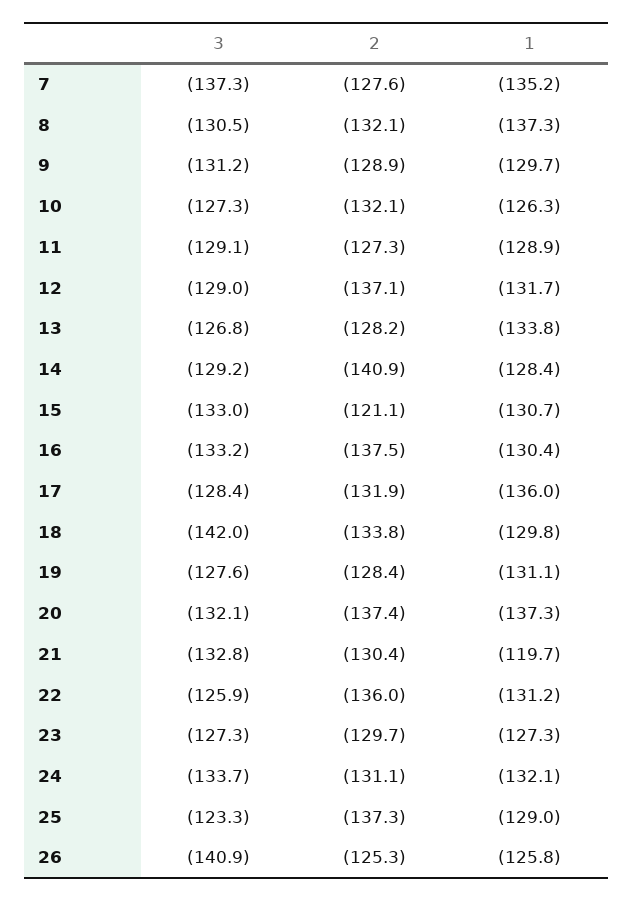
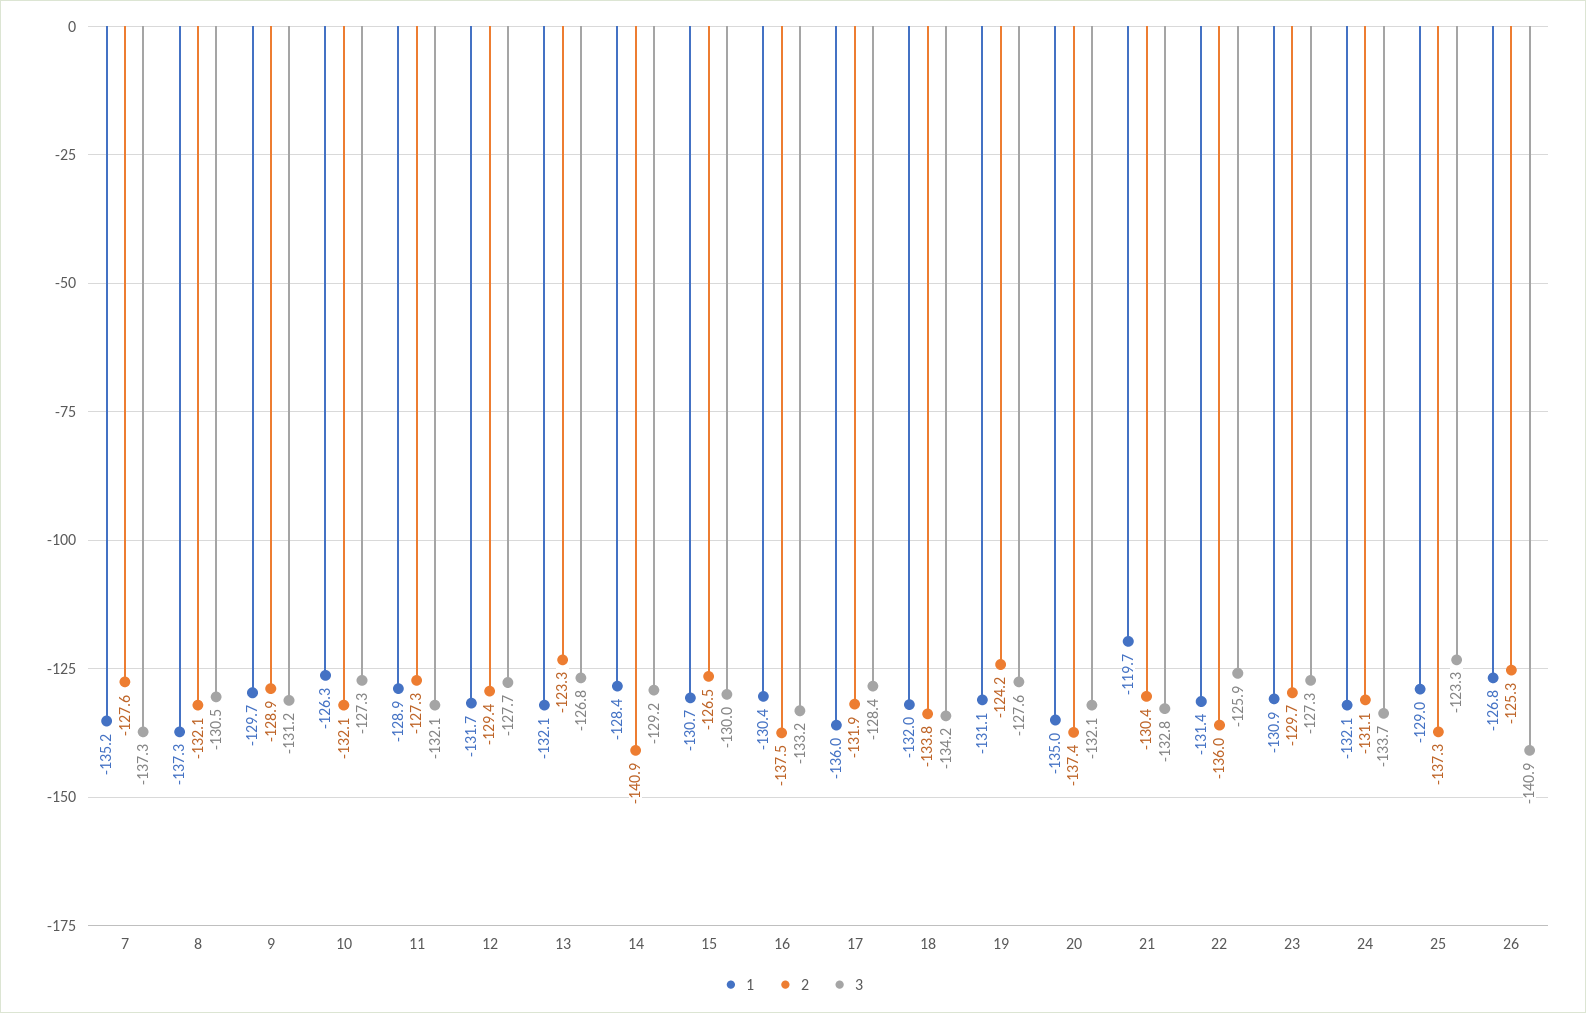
  {
    "3": {
      "7": -137.3,
      "8": -130.5,
      "9": -131.2,
      "10": -127.3,
-     "11": -129.1,
+     "11": -132.1,
-     "12": -129,
+     "12": -127.7,
      "13": -126.8,
      "14": -129.2,
-     "15": -133,
+     "15": -130,
      "16": -133.2,
      "17": -128.4,
-     "18": -142,
+     "18": -134.2,
      "19": -127.6,
      "20": -132.1,
      "21": -132.8,
      "22": -125.9,
      "23": -127.3,
      "24": -133.7,
      "25": -123.3,
      "26": -140.9
    },
    "2": {
      "7": -127.6,
      "8": -132.1,
      "9": -128.9,
      "10": -132.1,
      "11": -127.3,
-     "12": -137.1,
+     "12": -129.4,
-     "13": -128.2,
+     "13": -123.3,
      "14": -140.9,
-     "15": -121.1,
+     "15": -126.5,
      "16": -137.5,
      "17": -131.9,
      "18": -133.8,
-     "19": -128.4,
+     "19": -124.2,
      "20": -137.4,
      "21": -130.4,
      "22": -136,
      "23": -129.7,
      "24": -131.1,
      "25": -137.3,
      "26": -125.3
    },
    "1": {
      "7": -135.2,
      "8": -137.3,
      "9": -129.7,
      "10": -126.3,
      "11": -128.9,
      "12": -131.7,
-     "13": -133.8,
+     "13": -132.1,
      "14": -128.4,
      "15": -130.7,
      "16": -130.4,
      "17": -136,
-     "18": -129.8,
+     "18": -132,
      "19": -131.1,
-     "20": -137.3,
+     "20": -135,
      "21": -119.7,
-     "22": -131.2,
+     "22": -131.4,
-     "23": -127.3,
+     "23": -130.9,
      "24": -132.1,
      "25": -129,
-     "26": -125.8
+     "26": -126.8
    }
  }

